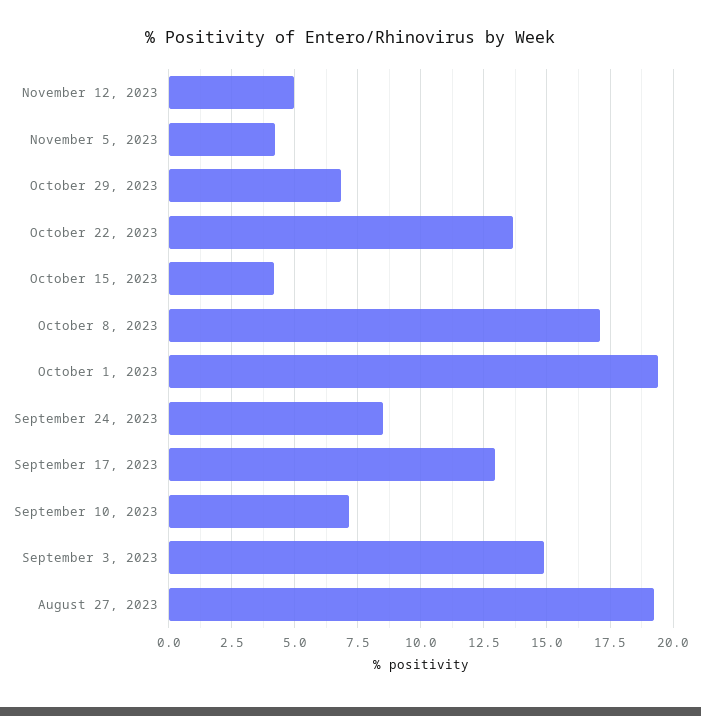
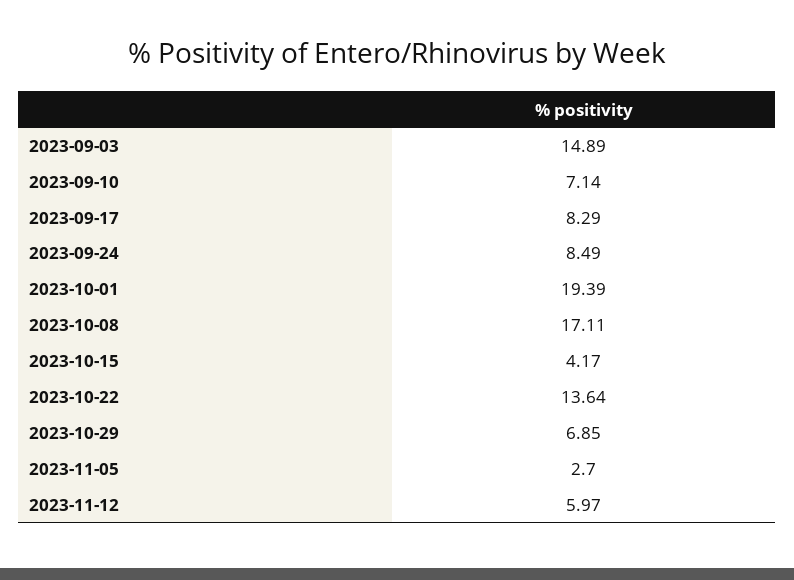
  {
-   "November 12, 2023": 5,
+   "November 12, 2023": 5.97,
-   "November 5, 2023": 4.25,
+   "November 5, 2023": 2.7,
    "October 29, 2023": 6.85,
    "October 22, 2023": 13.64,
    "October 15, 2023": 4.17,
    "October 8, 2023": 17.11,
    "October 1, 2023": 19.39,
    "September 24, 2023": 8.49,
-   "September 17, 2023": 13,
+   "September 17, 2023": 8.29,
    "September 10, 2023": 7.14,
-   "September 3, 2023": 14.89,
+   "September 3, 2023": 14.89
-   "August 27, 2023": 19.25
  }

